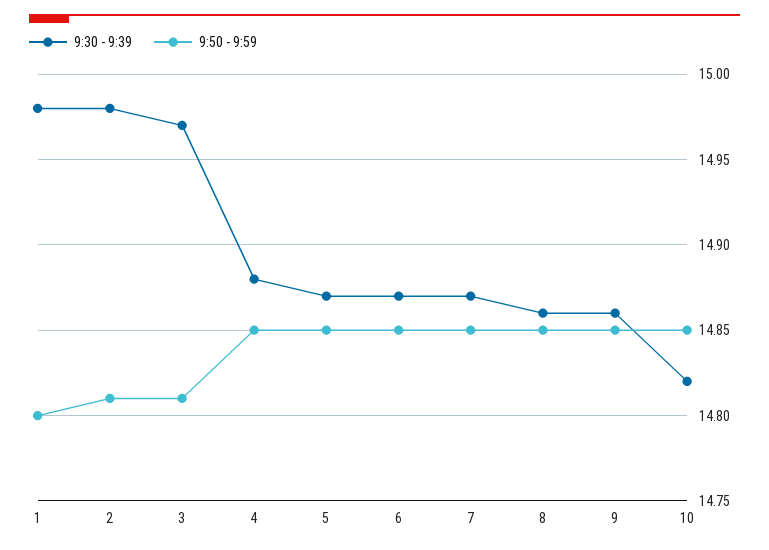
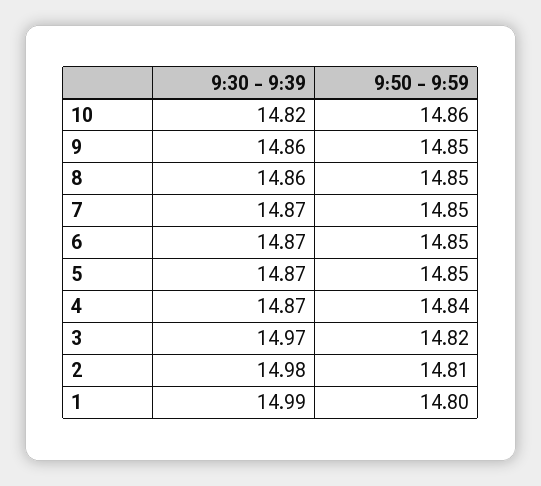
  {
    "9:30 - 9:39": {
-     "1": 14.98,
+     "1": 14.99,
      "2": 14.98,
      "3": 14.97,
-     "4": 14.88,
+     "4": 14.87,
      "5": 14.87,
      "6": 14.87,
      "7": 14.87,
      "8": 14.86,
      "9": 14.86,
      "10": 14.82
    },
    "9:50 - 9:59": {
      "1": 14.8,
      "2": 14.81,
-     "3": 14.81,
+     "3": 14.82,
-     "4": 14.85,
+     "4": 14.84,
      "5": 14.85,
      "6": 14.85,
      "7": 14.85,
      "8": 14.85,
      "9": 14.85,
-     "10": 14.85
+     "10": 14.86
    }
  }

